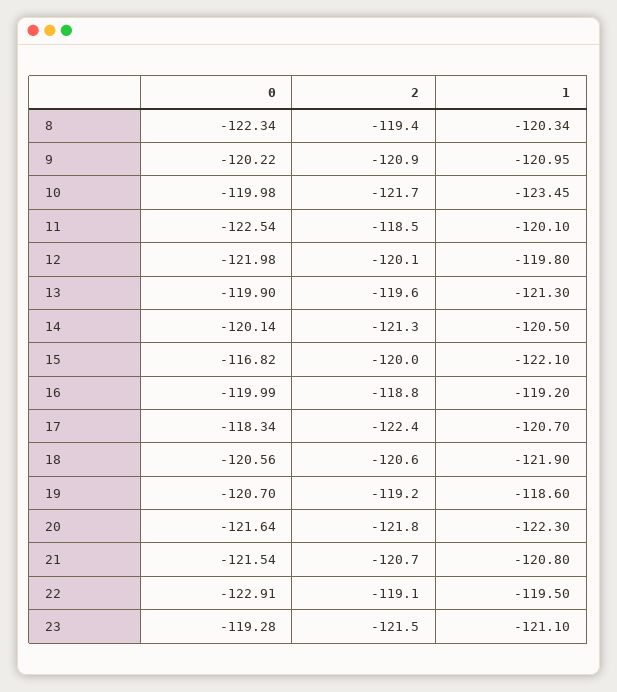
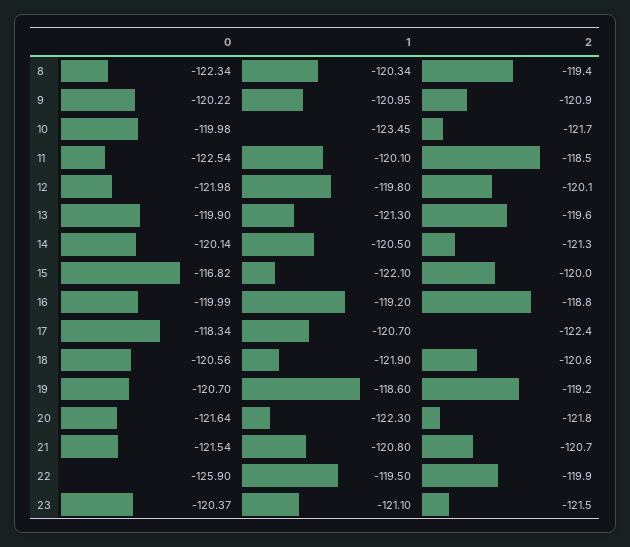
  {
    "0": {
      "8": -122.34,
      "9": -120.22,
      "10": -119.98,
      "11": -122.54,
      "12": -121.98,
      "13": -119.9,
      "14": -120.14,
      "15": -116.82,
      "16": -119.99,
      "17": -118.34,
      "18": -120.56,
      "19": -120.7,
      "20": -121.64,
      "21": -121.54,
-     "22": -122.91,
+     "22": -125.9,
-     "23": -119.28
+     "23": -120.37
    },
    "2": {
      "8": -119.4,
      "9": -120.9,
      "10": -121.7,
      "11": -118.5,
      "12": -120.1,
      "13": -119.6,
      "14": -121.3,
      "15": -120,
      "16": -118.8,
      "17": -122.4,
      "18": -120.6,
      "19": -119.2,
      "20": -121.8,
      "21": -120.7,
-     "22": -119.1,
+     "22": -119.9,
      "23": -121.5
    },
    "1": {
      "8": -120.34,
      "9": -120.95,
      "10": -123.45,
      "11": -120.1,
      "12": -119.8,
      "13": -121.3,
      "14": -120.5,
      "15": -122.1,
      "16": -119.2,
      "17": -120.7,
      "18": -121.9,
      "19": -118.6,
      "20": -122.3,
      "21": -120.8,
      "22": -119.5,
      "23": -121.1
    }
  }

